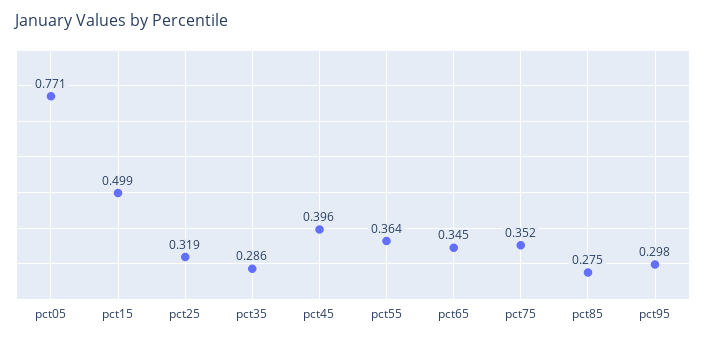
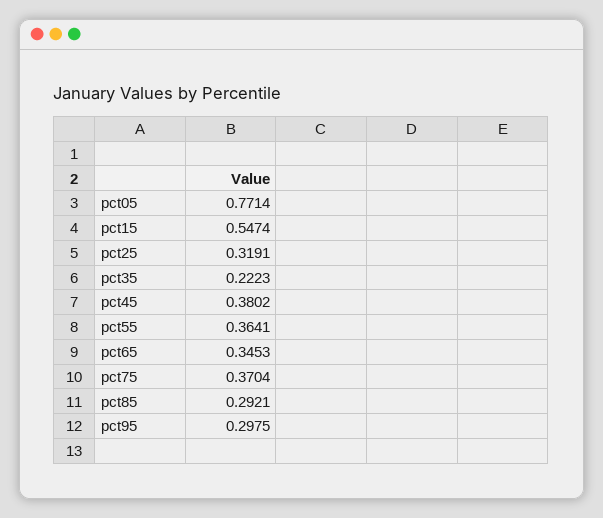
  {
    "pct05": 0.7714,
-   "pct15": 0.499,
+   "pct15": 0.5474,
    "pct25": 0.3191,
-   "pct35": 0.286,
+   "pct35": 0.2223,
-   "pct45": 0.396,
+   "pct45": 0.3802,
    "pct55": 0.3641,
    "pct65": 0.3453,
-   "pct75": 0.352,
+   "pct75": 0.3704,
-   "pct85": 0.275,
+   "pct85": 0.2921,
    "pct95": 0.2975
  }

